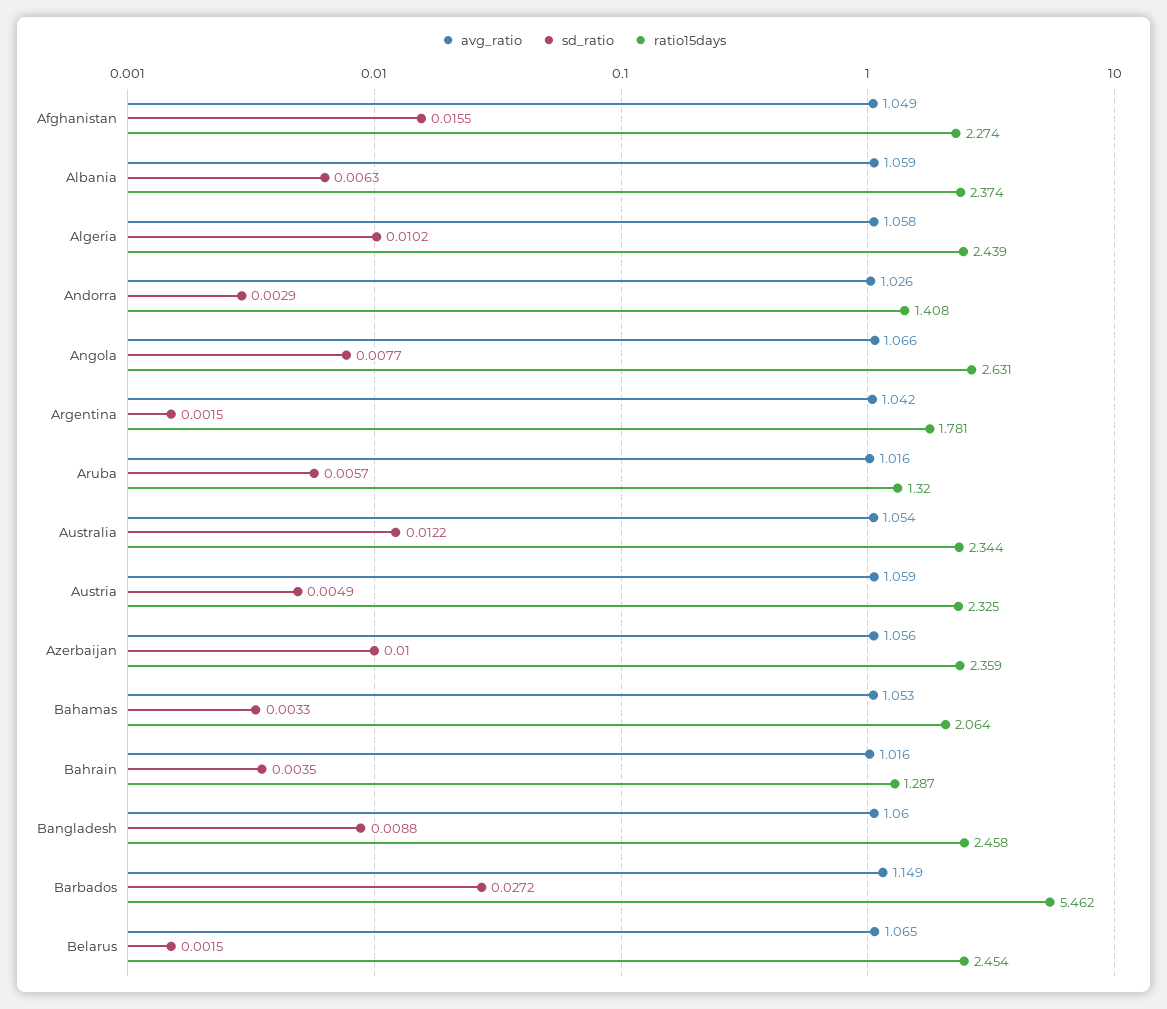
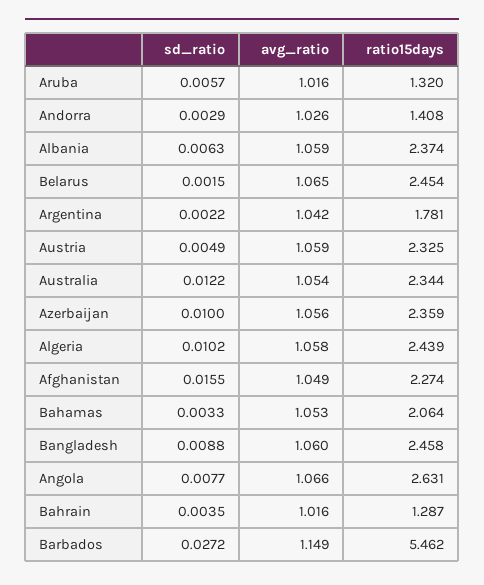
  {
    "avg_ratio": {
      "Afghanistan": 1.049,
      "Albania": 1.059,
      "Algeria": 1.058,
      "Andorra": 1.026,
      "Angola": 1.066,
      "Argentina": 1.042,
      "Aruba": 1.016,
      "Australia": 1.054,
      "Austria": 1.059,
      "Azerbaijan": 1.056,
      "Bahamas": 1.053,
      "Bahrain": 1.016,
      "Bangladesh": 1.06,
      "Barbados": 1.149,
      "Belarus": 1.065
    },
    "sd_ratio": {
      "Afghanistan": 0.0155,
      "Albania": 0.0063,
      "Algeria": 0.0102,
      "Andorra": 0.0029,
      "Angola": 0.0077,
-     "Argentina": 0.0015,
+     "Argentina": 0.0022,
      "Aruba": 0.0057,
      "Australia": 0.0122,
      "Austria": 0.0049,
      "Azerbaijan": 0.01,
      "Bahamas": 0.0033,
      "Bahrain": 0.0035,
      "Bangladesh": 0.0088,
      "Barbados": 0.0272,
      "Belarus": 0.0015
    },
    "ratio15days": {
      "Afghanistan": 2.274,
      "Albania": 2.374,
      "Algeria": 2.439,
      "Andorra": 1.408,
      "Angola": 2.631,
      "Argentina": 1.781,
      "Aruba": 1.32,
      "Australia": 2.344,
      "Austria": 2.325,
      "Azerbaijan": 2.359,
      "Bahamas": 2.064,
      "Bahrain": 1.287,
      "Bangladesh": 2.458,
      "Barbados": 5.462,
      "Belarus": 2.454
    }
  }

